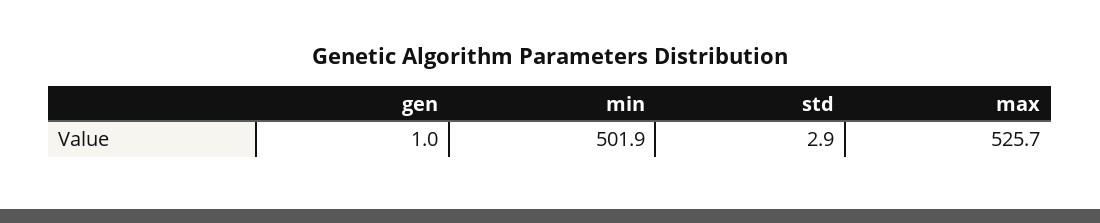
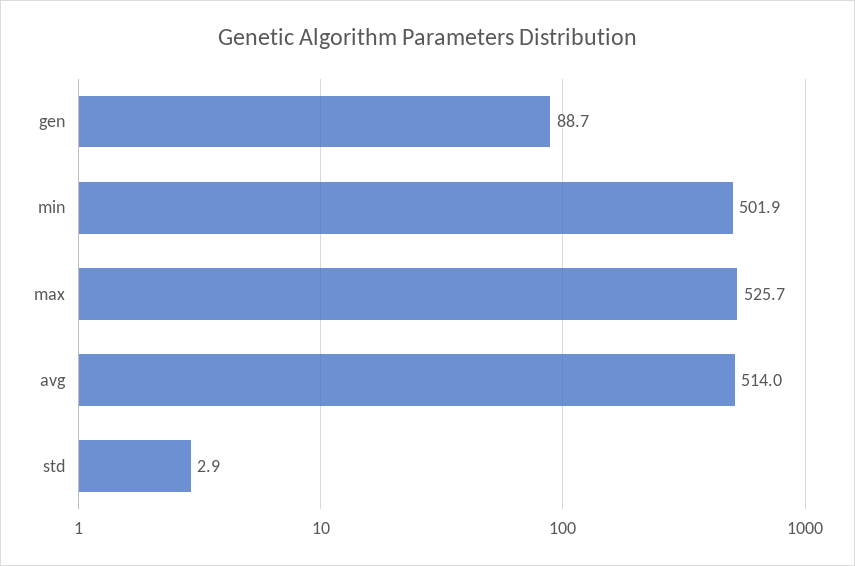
  {
-   "gen": 1,
+   "gen": 88.7,
    "min": 501.9,
    "std": 2.9,
-   "max": 525.7
+   "max": 525.7,
+   "avg": 514
  }

